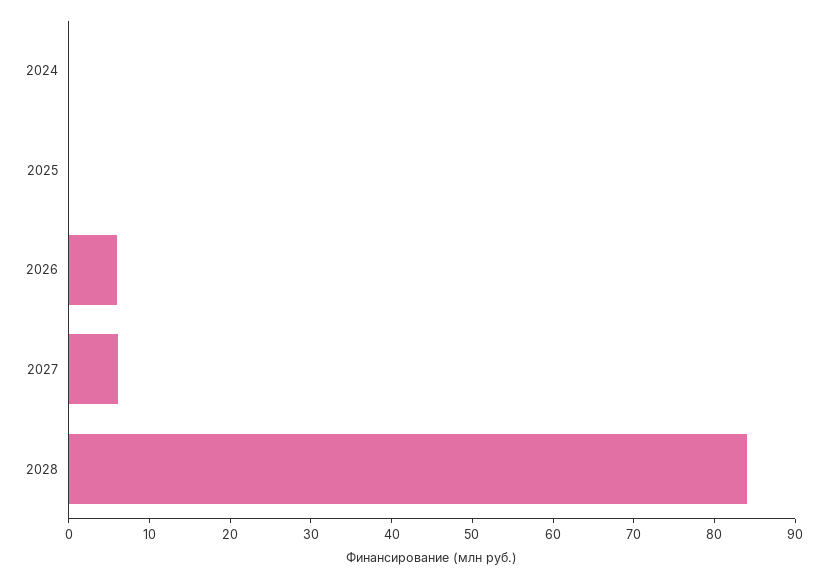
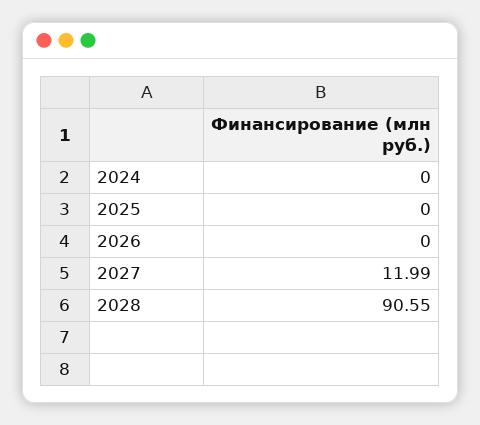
  {
    "2024": 0,
    "2025": 0,
-   "2026": 6,
+   "2026": 0,
-   "2027": 6,
+   "2027": 11.99,
-   "2028": 84
+   "2028": 90.55
  }

